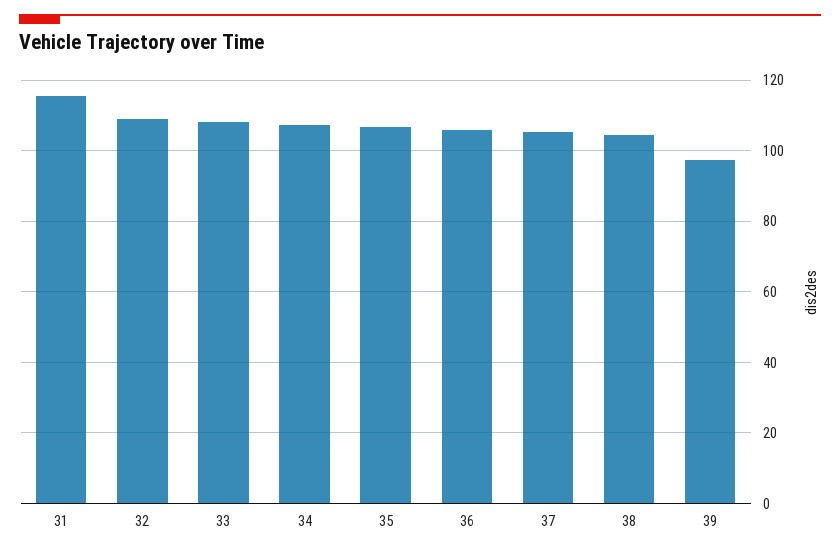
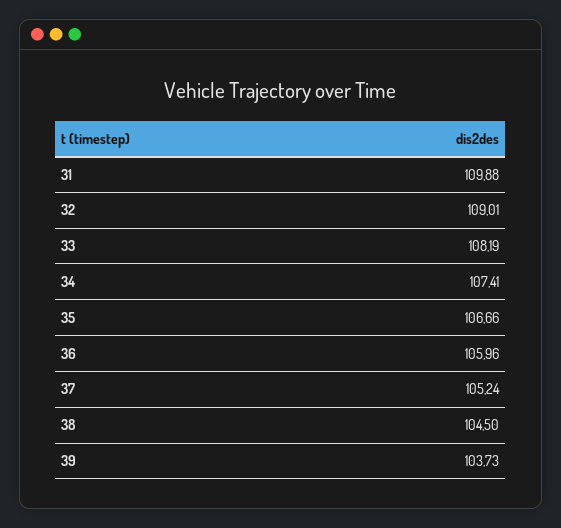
  {
-   "31": 116,
+   "31": 109.88,
    "32": 109.01,
    "33": 108.19,
    "34": 107.41,
    "35": 106.66,
    "36": 105.96,
    "37": 105.24,
    "38": 104.5,
-   "39": 98
+   "39": 103.73
  }

